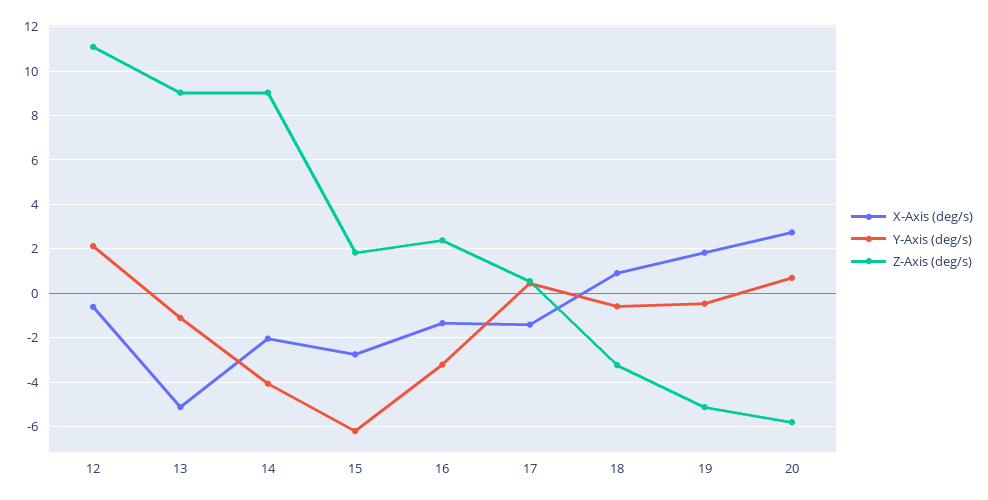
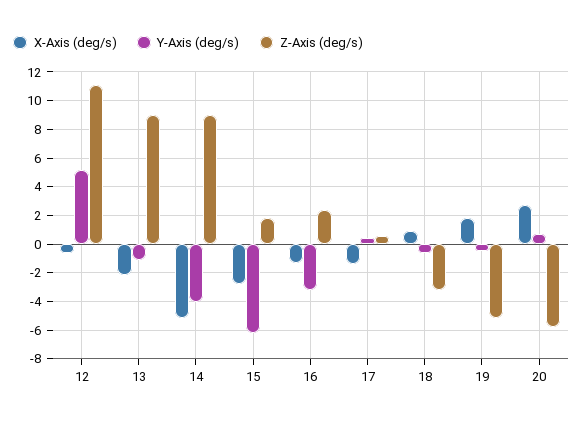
  {
    "X-Axis (deg/s)": {
      "12": -0.5,
-     "13": -5,
+     "13": -2,
-     "14": -2,
+     "14": -5,
      "15": -2.5,
      "16": -1.5,
      "17": -1.5,
      "18": 1,
      "19": 2,
      "20": 2.5
    },
    "Y-Axis (deg/s)": {
-     "12": 2,
+     "12": 5,
      "13": -1,
      "14": -4,
      "15": -6,
      "16": -3,
      "17": 0.5,
      "18": -0.5,
      "19": -0.5,
      "20": 0.5
    },
    "Z-Axis (deg/s)": {
      "12": 11,
      "13": 9,
      "14": 9,
      "15": 2,
      "16": 2.5,
      "17": 0.5,
      "18": -3,
      "19": -5,
      "20": -6
    }
  }

